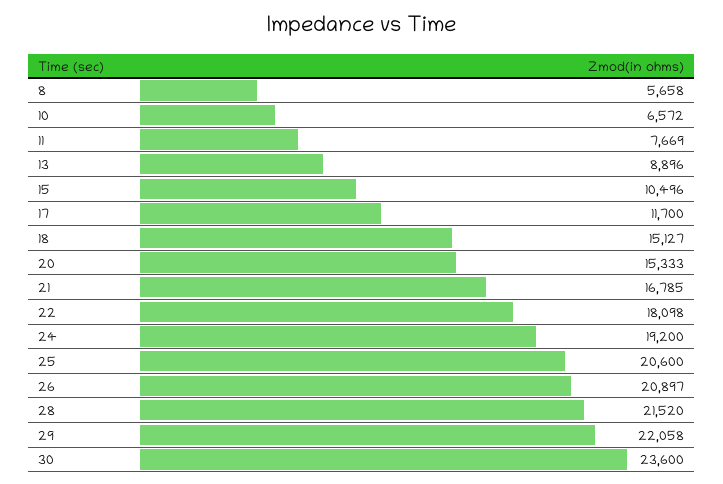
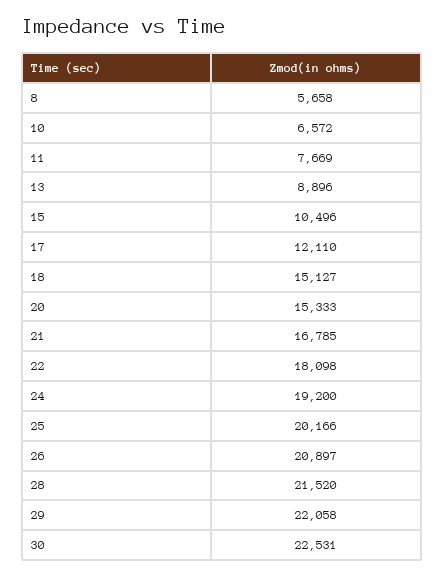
  {
    "8": 5658,
    "10": 6572,
    "11": 7669,
    "13": 8896,
    "15": 10496,
-   "17": 11700,
+   "17": 12110,
    "18": 15127,
    "20": 15333,
    "21": 16785,
    "22": 18098,
    "24": 19200,
-   "25": 20600,
+   "25": 20166,
    "26": 20897,
    "28": 21520,
    "29": 22058,
-   "30": 23600
+   "30": 22531
  }

